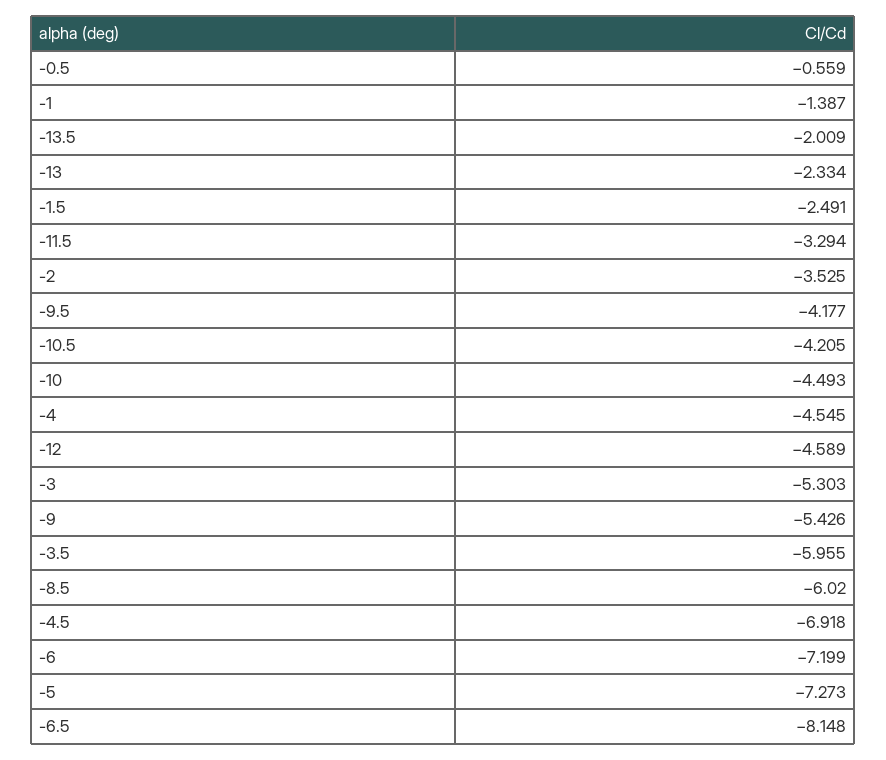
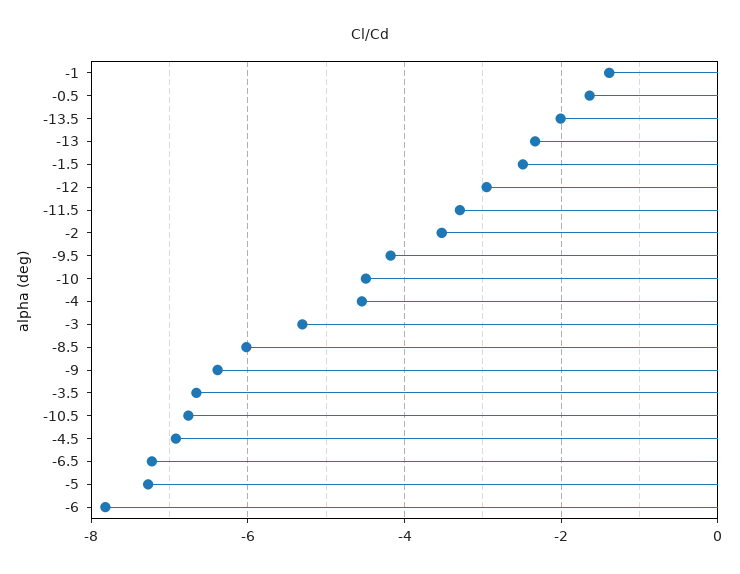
  {
-   "-0.5": -0.559,
+   "-0.5": -1.6,
    "-1": -1.387,
    "-13.5": -2.009,
    "-13": -2.334,
    "-1.5": -2.491,
    "-11.5": -3.294,
    "-2": -3.525,
    "-9.5": -4.177,
-   "-10.5": -4.205,
+   "-10.5": -6.8,
    "-10": -4.493,
    "-4": -4.545,
-   "-12": -4.589,
+   "-12": -3,
    "-3": -5.303,
-   "-9": -5.426,
+   "-9": -6.4,
-   "-3.5": -5.955,
+   "-3.5": -6.6,
    "-8.5": -6.02,
    "-4.5": -6.918,
-   "-6": -7.199,
+   "-6": -7.8,
    "-5": -7.273,
-   "-6.5": -8.148
+   "-6.5": -7.2
  }

